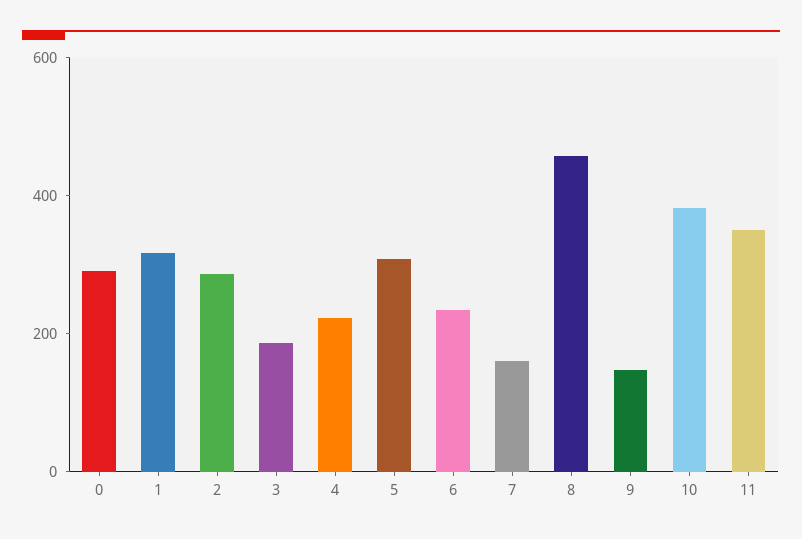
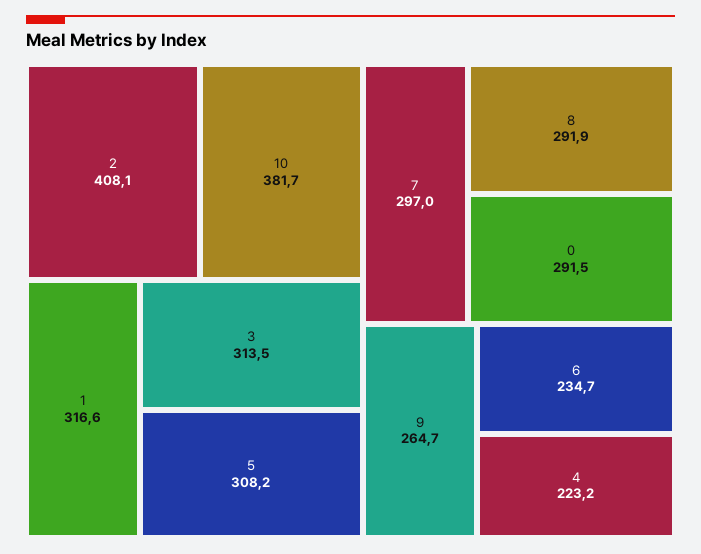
  {
    "0": 291.5,
    "1": 316.6,
-   "2": 300,
+   "2": 408.1,
-   "3": 200,
+   "3": 313.5,
    "4": 223.2,
    "5": 308.2,
    "6": 234.7,
-   "7": 150,
+   "7": 297,
-   "8": 450,
+   "8": 291.9,
-   "9": 150,
+   "9": 264.7,
-   "10": 381.7,
+   "10": 381.7
-   "11": 350
  }

